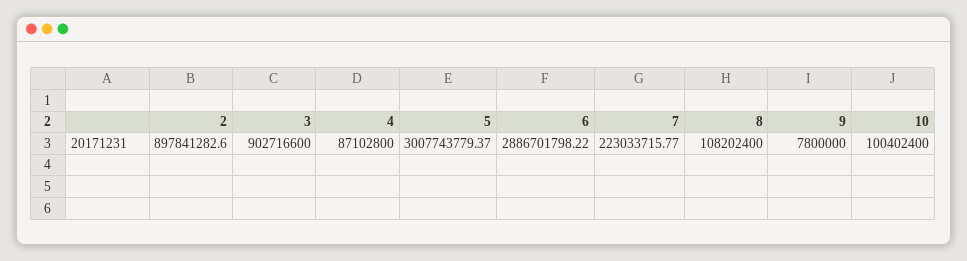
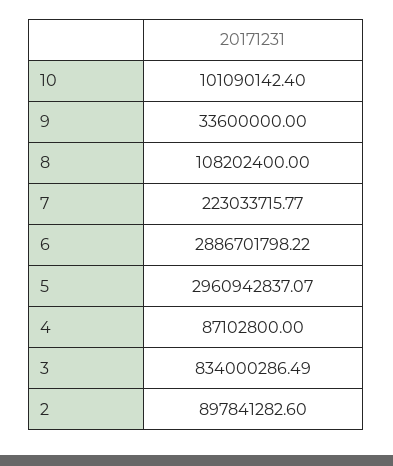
  {
    "2": 897841282.6,
-   "3": 902716600,
+   "3": 834000286.49,
    "4": 87102800,
-   "5": 3007743779.37,
+   "5": 2960942837.07,
    "6": 2886701798.22,
    "7": 223033715.77,
    "8": 108202400,
-   "9": 7800000,
+   "9": 33600000,
-   "10": 100402400
+   "10": 101090142.4
  }

